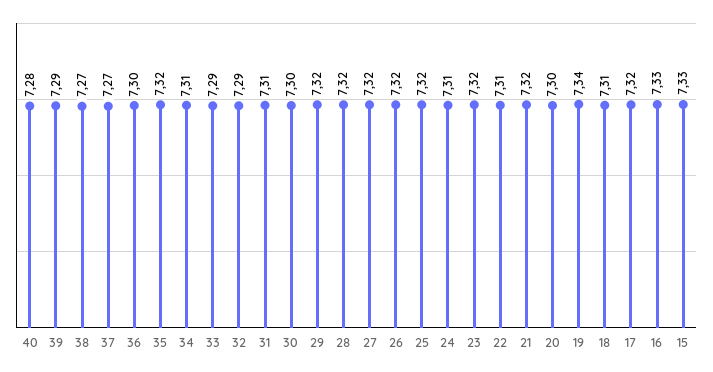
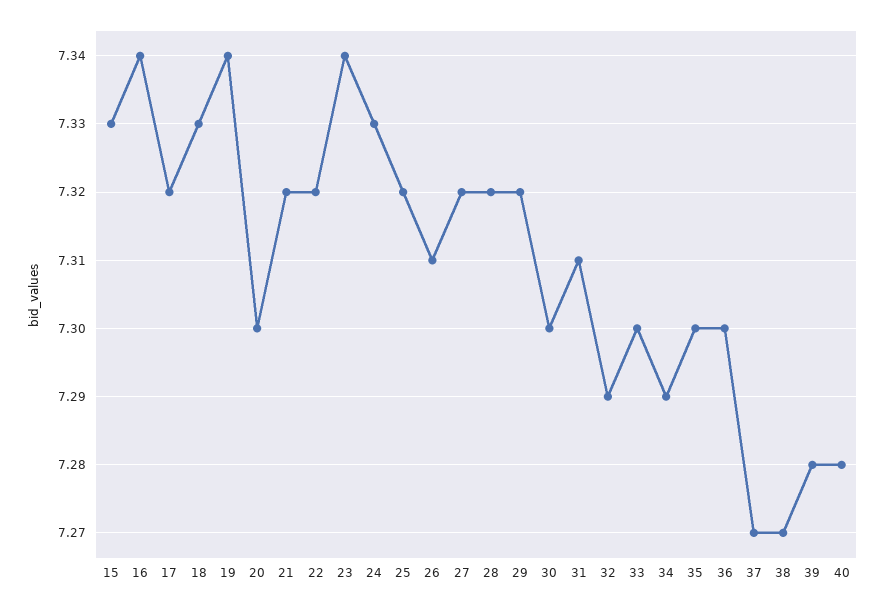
  {
    "40": 7.28,
-   "39": 7.29,
+   "39": 7.28,
    "38": 7.27,
    "37": 7.27,
    "36": 7.3,
-   "35": 7.32,
+   "35": 7.3,
-   "34": 7.31,
+   "34": 7.29,
-   "33": 7.29,
+   "33": 7.3,
    "32": 7.29,
    "31": 7.31,
    "30": 7.3,
    "29": 7.32,
    "28": 7.32,
    "27": 7.32,
-   "26": 7.32,
+   "26": 7.31,
    "25": 7.32,
-   "24": 7.31,
+   "24": 7.33,
-   "23": 7.32,
+   "23": 7.34,
-   "22": 7.31,
+   "22": 7.32,
    "21": 7.32,
    "20": 7.3,
    "19": 7.34,
-   "18": 7.31,
+   "18": 7.33,
    "17": 7.32,
-   "16": 7.33,
+   "16": 7.34,
    "15": 7.33
  }

